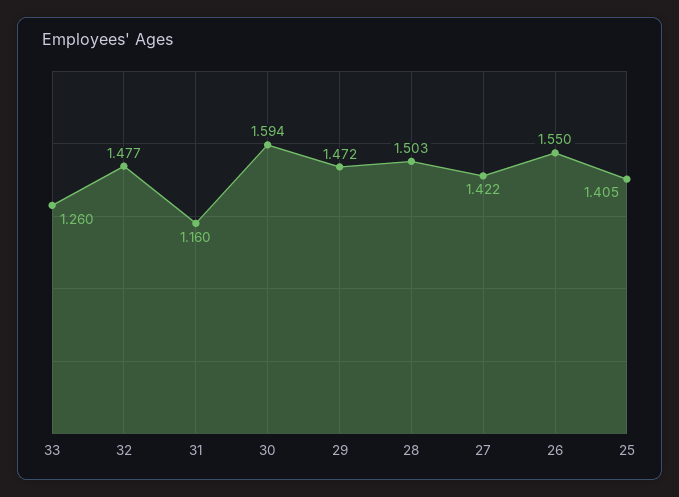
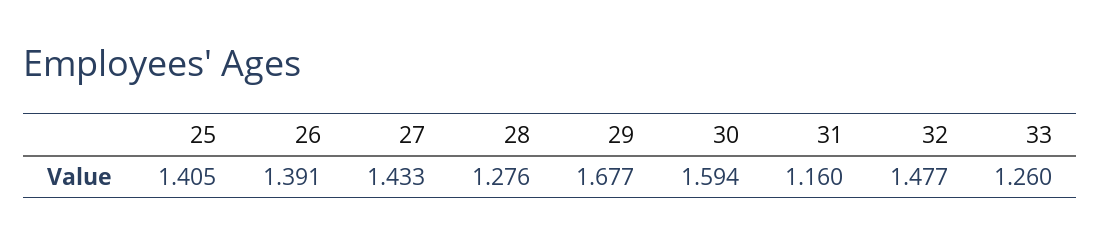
  {
    "33": 1.26,
    "32": 1.477,
    "31": 1.16,
    "30": 1.594,
-   "29": 1.472,
+   "29": 1.677,
-   "28": 1.503,
+   "28": 1.276,
-   "27": 1.422,
+   "27": 1.433,
-   "26": 1.55,
+   "26": 1.391,
    "25": 1.405
  }

